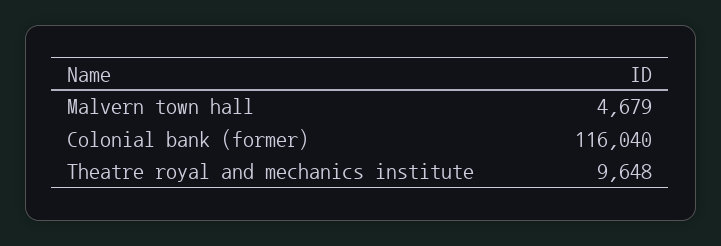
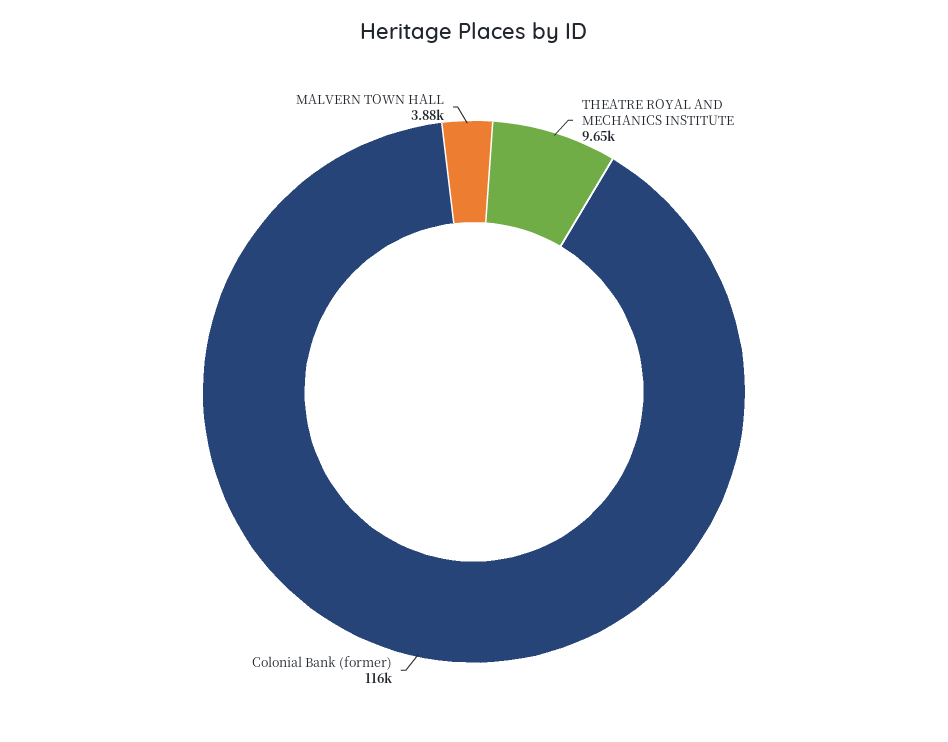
  {
-   "Malvern town hall": 4679,
+   "Malvern town hall": 3880,
    "Colonial bank (former)": 116040,
    "Theatre royal and mechanics institute": 9648
  }

